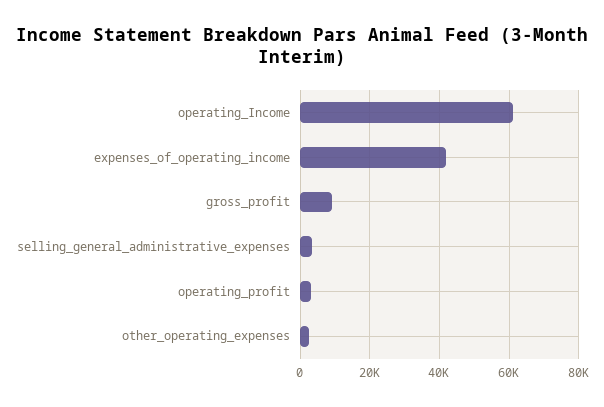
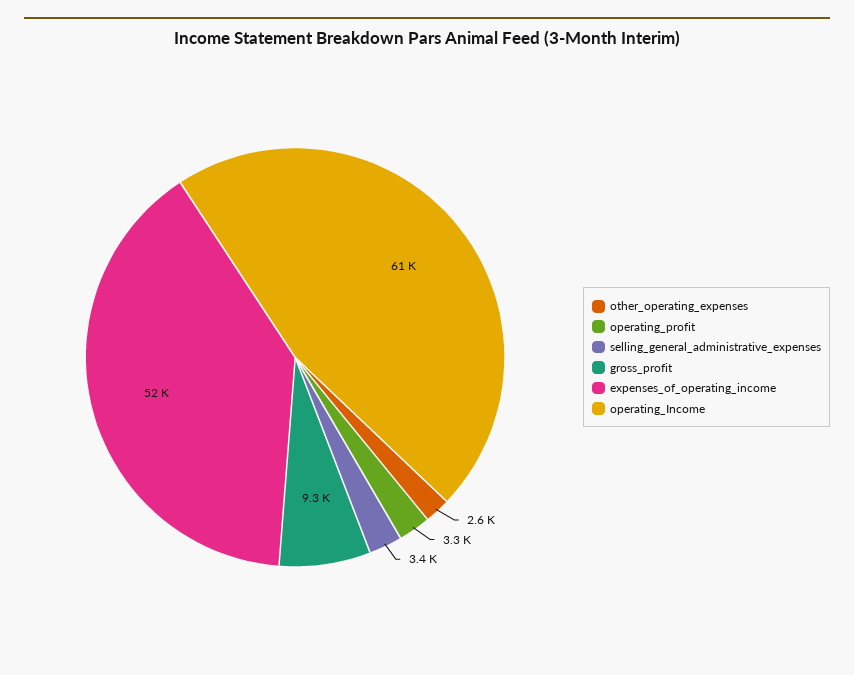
  {
    "operating_Income": 61000,
-   "expenses_of_operating_income": 42000,
+   "expenses_of_operating_income": 52000,
    "gross_profit": 9300,
    "selling_general_administrative_expenses": 3400,
    "operating_profit": 3300,
    "other_operating_expenses": 2600
  }

